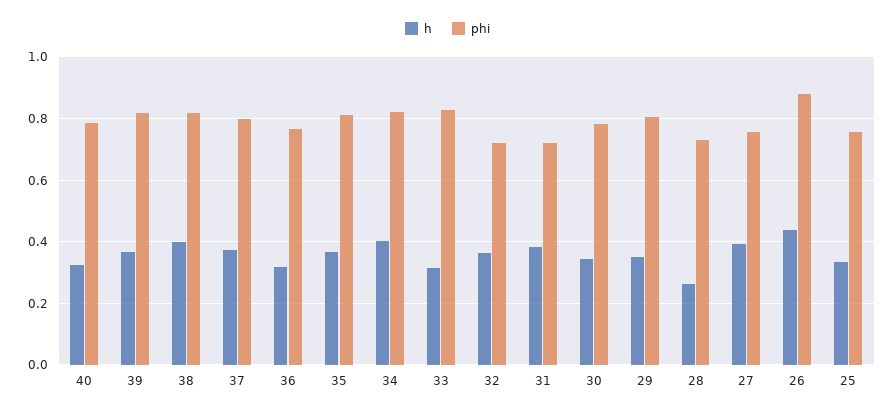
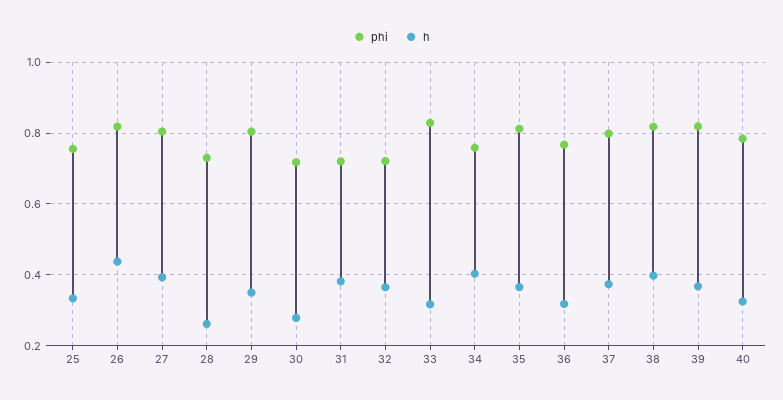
  {
    "h": {
      "40": 0.32,
      "39": 0.36,
      "38": 0.4,
      "37": 0.38,
      "36": 0.32,
      "35": 0.36,
      "34": 0.4,
      "33": 0.32,
      "32": 0.36,
      "31": 0.38,
-     "30": 0.34,
+     "30": 0.28,
      "29": 0.34,
      "28": 0.26,
      "27": 0.4,
      "26": 0.44,
      "25": 0.34
    },
    "phi": {
      "40": 0.78,
      "39": 0.82,
      "38": 0.82,
      "37": 0.8,
      "36": 0.76,
      "35": 0.82,
-     "34": 0.82,
+     "34": 0.76,
      "33": 0.82,
      "32": 0.72,
      "31": 0.72,
-     "30": 0.78,
+     "30": 0.72,
      "29": 0.8,
      "28": 0.74,
-     "27": 0.76,
+     "27": 0.8,
-     "26": 0.88,
+     "26": 0.82,
      "25": 0.76
    }
  }

